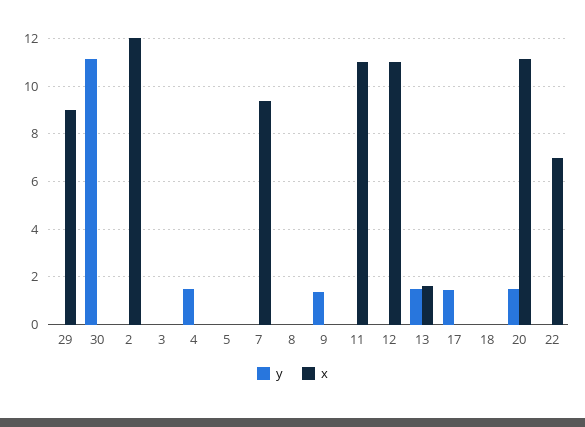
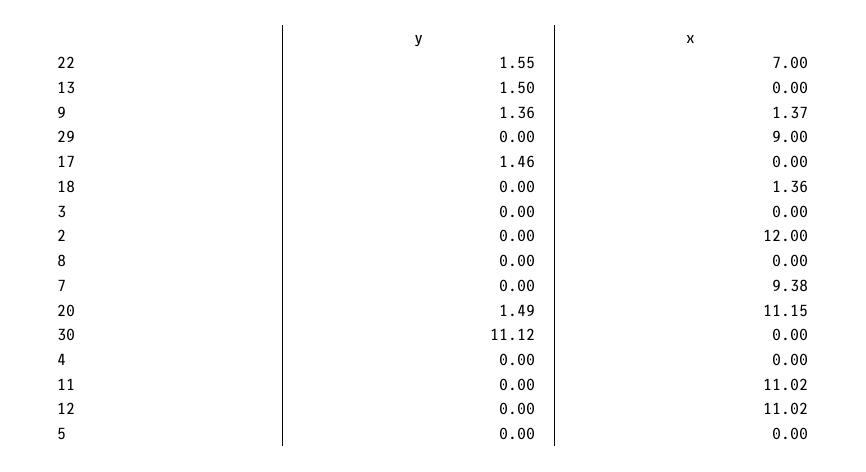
  {
    "y": {
      "29": 0,
      "30": 11.12,
      "2": 0,
      "3": 0,
-     "4": 1.5,
+     "4": 0,
      "5": 0,
      "7": 0,
      "8": 0,
      "9": 1.36,
      "11": 0,
      "12": 0,
      "13": 1.5,
      "17": 1.46,
      "18": 0,
      "20": 1.49,
-     "22": 0
+     "22": 1.55
    },
    "x": {
      "29": 9,
      "30": 0,
      "2": 12,
      "3": 0,
      "4": 0,
      "5": 0,
      "7": 9.38,
      "8": 0,
-     "9": 0,
+     "9": 1.37,
      "11": 11.02,
      "12": 11.02,
-     "13": 1.5,
+     "13": 0,
      "17": 0,
-     "18": 0,
+     "18": 1.36,
      "20": 11.15,
      "22": 7
    }
  }

